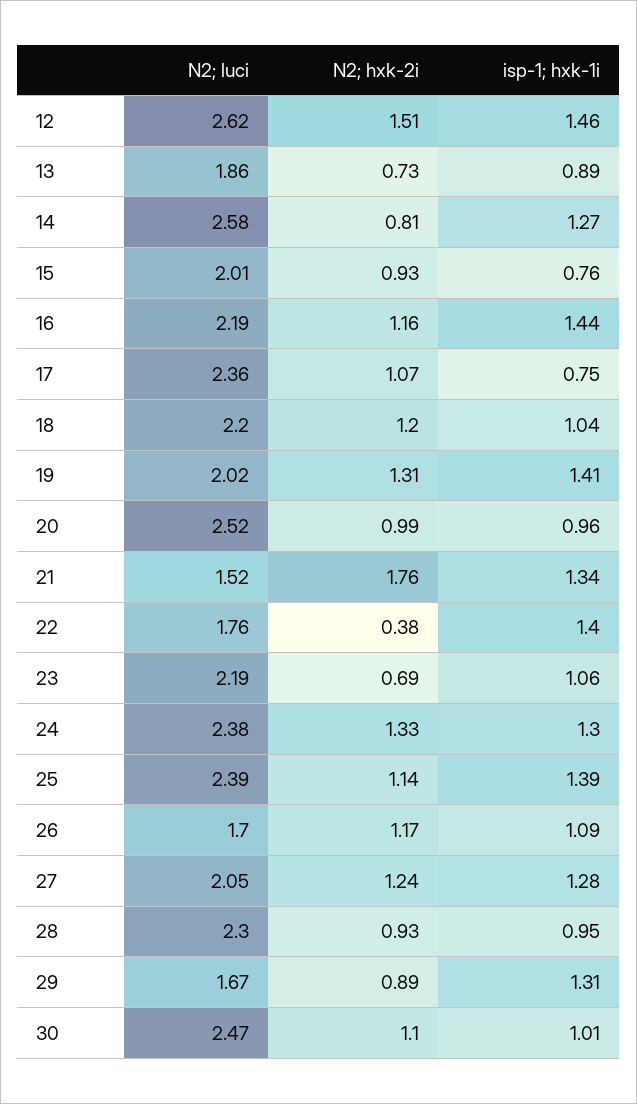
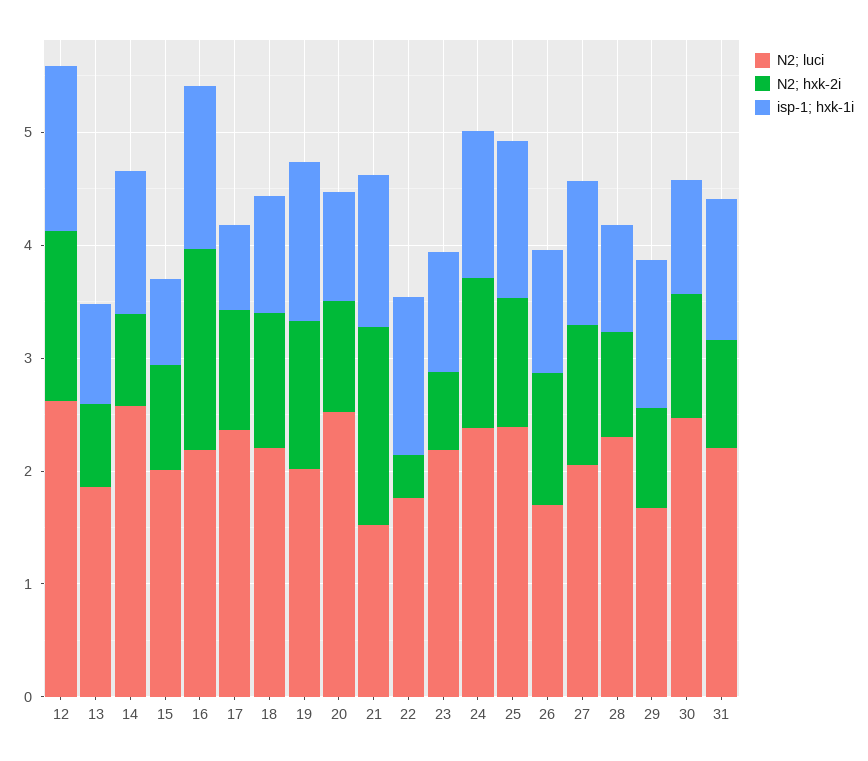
  {
    "N2; luci": {
      "12": 2.62,
      "13": 1.86,
      "14": 2.58,
      "15": 2.01,
      "16": 2.19,
      "17": 2.36,
      "18": 2.2,
      "19": 2.02,
      "20": 2.52,
      "21": 1.52,
      "22": 1.76,
      "23": 2.19,
      "24": 2.38,
      "25": 2.39,
      "26": 1.7,
      "27": 2.05,
      "28": 2.3,
      "29": 1.67,
-     "30": 2.47
+     "30": 2.47,
+     "31": 2.2
    },
    "N2; hxk-2i": {
      "12": 1.51,
      "13": 0.73,
      "14": 0.81,
      "15": 0.93,
-     "16": 1.16,
+     "16": 1.8,
      "17": 1.07,
      "18": 1.2,
      "19": 1.31,
      "20": 0.99,
      "21": 1.76,
      "22": 0.38,
      "23": 0.69,
      "24": 1.33,
      "25": 1.14,
      "26": 1.17,
      "27": 1.24,
      "28": 0.93,
      "29": 0.89,
-     "30": 1.1
+     "30": 1.1,
+     "31": 1
    },
    "isp-1; hxk-1i": {
      "12": 1.46,
      "13": 0.89,
      "14": 1.27,
      "15": 0.76,
      "16": 1.44,
      "17": 0.75,
      "18": 1.04,
      "19": 1.41,
      "20": 0.96,
      "21": 1.34,
      "22": 1.4,
      "23": 1.06,
      "24": 1.3,
      "25": 1.39,
      "26": 1.09,
      "27": 1.28,
      "28": 0.95,
      "29": 1.31,
-     "30": 1.01
+     "30": 1.01,
+     "31": 1.2
    }
  }

